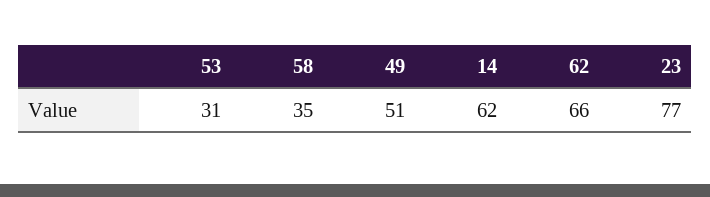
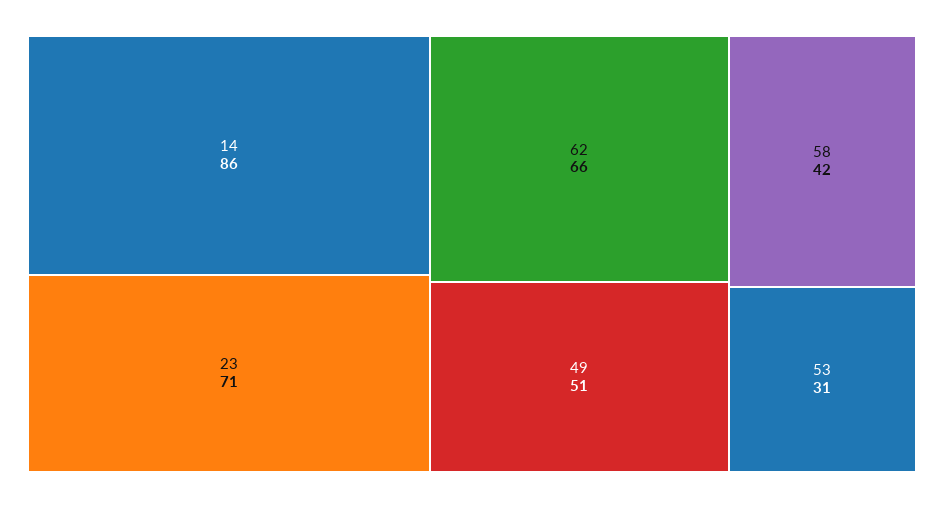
  {
    "53": 31,
-   "58": 35,
+   "58": 42,
    "49": 51,
-   "14": 62,
+   "14": 86,
    "62": 66,
-   "23": 77
+   "23": 71
  }

